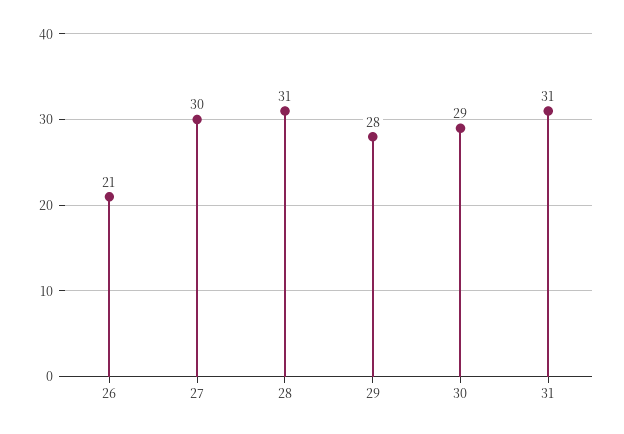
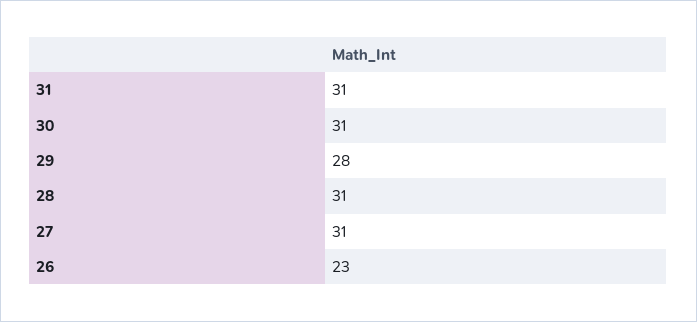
  {
-   "26": 21,
+   "26": 23,
-   "27": 30,
+   "27": 31,
    "28": 31,
    "29": 28,
-   "30": 29,
+   "30": 31,
    "31": 31
  }

